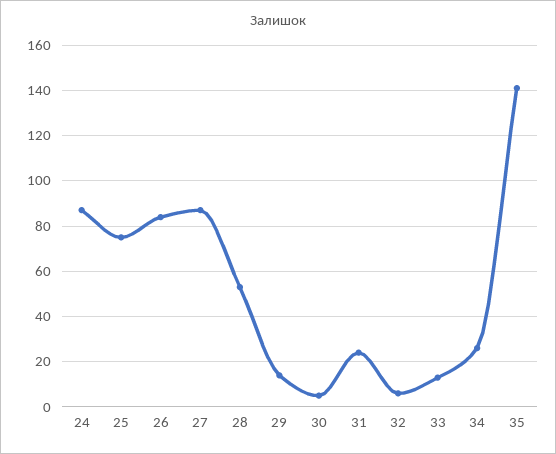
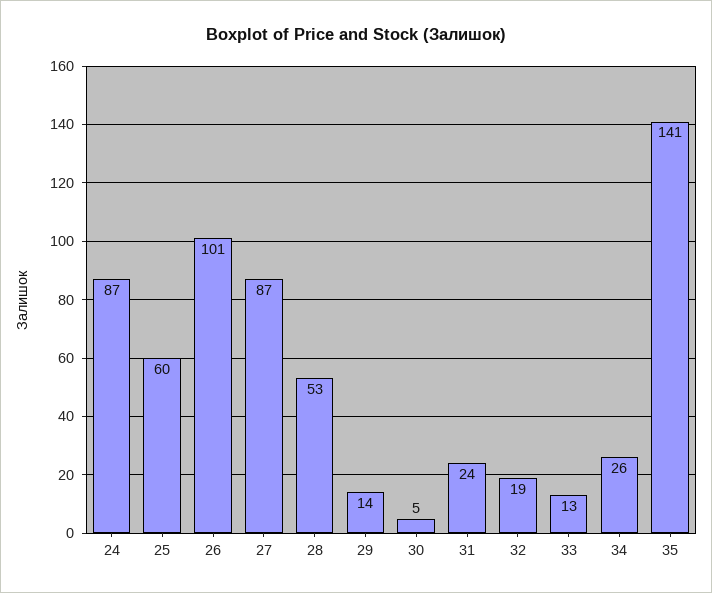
  {
    "24": 87,
-   "25": 75,
+   "25": 60,
-   "26": 85,
+   "26": 101,
    "27": 87,
    "28": 53,
    "29": 14,
    "30": 5,
    "31": 24,
-   "32": 5,
+   "32": 19,
    "33": 13,
    "34": 26,
    "35": 141
  }

